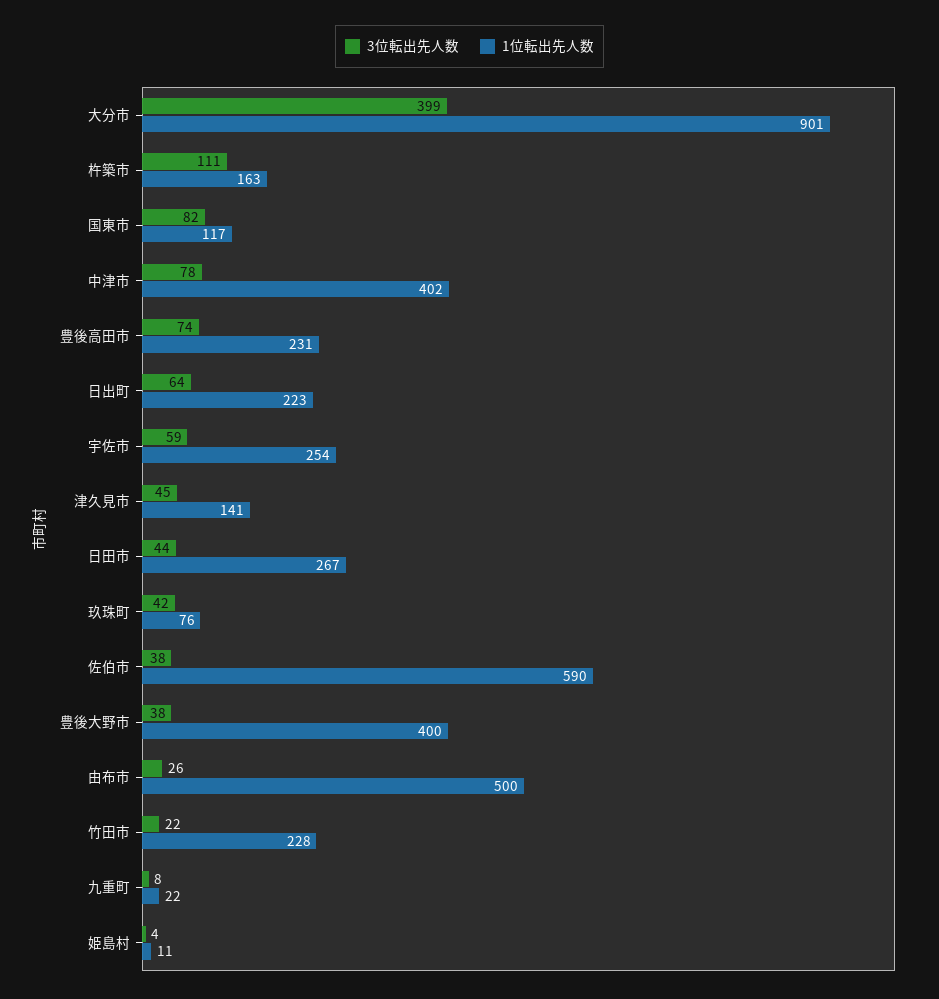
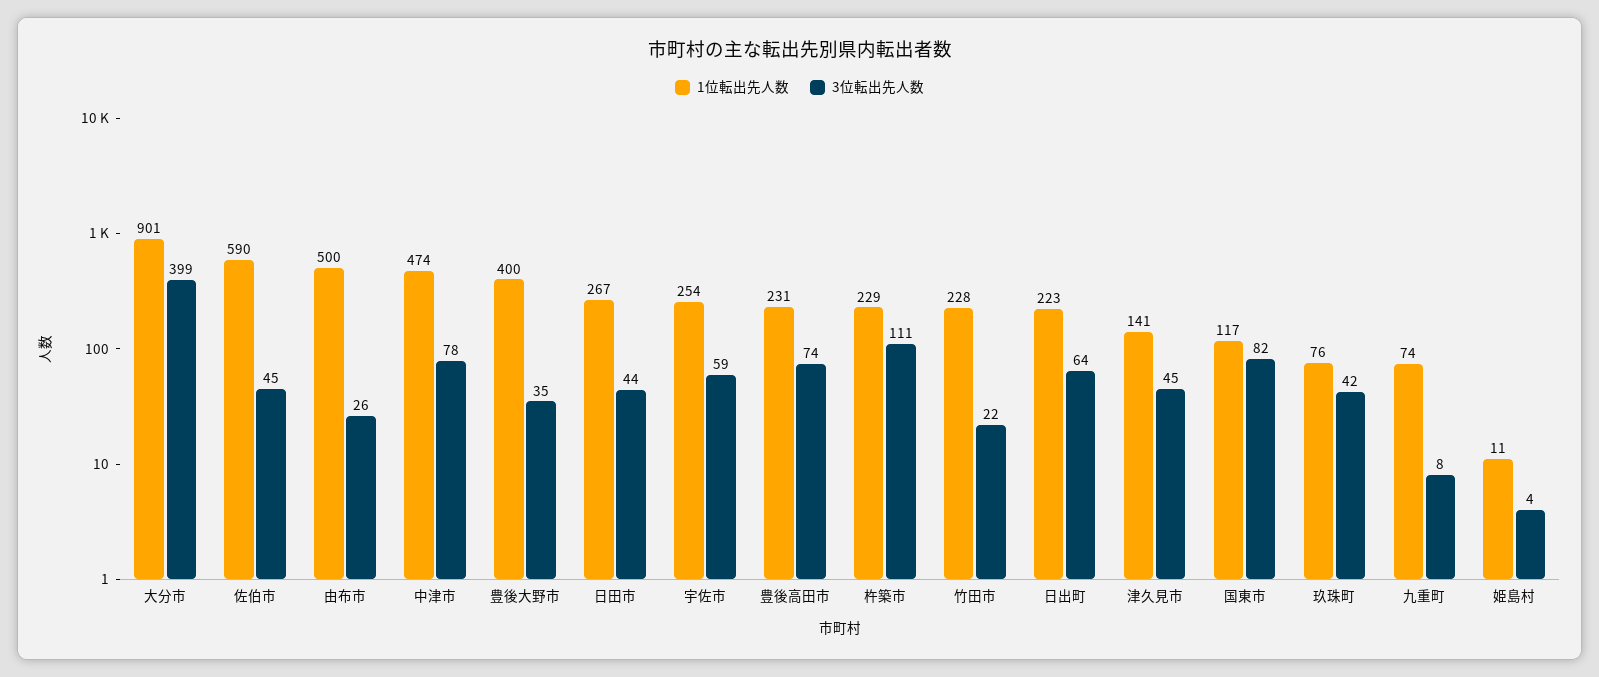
  {
    "3位転出先人数": {
      "大分市": 399,
      "杵築市": 111,
      "国東市": 82,
      "中津市": 78,
      "豊後高田市": 74,
      "日出町": 64,
      "宇佐市": 59,
      "津久見市": 45,
      "日田市": 44,
      "玖珠町": 42,
-     "佐伯市": 38,
+     "佐伯市": 45,
-     "豊後大野市": 38,
+     "豊後大野市": 35,
      "由布市": 26,
      "竹田市": 22,
      "九重町": 8,
      "姫島村": 4
    },
    "1位転出先人数": {
      "大分市": 901,
-     "杵築市": 163,
+     "杵築市": 229,
      "国東市": 117,
-     "中津市": 402,
+     "中津市": 474,
      "豊後高田市": 231,
      "日出町": 223,
      "宇佐市": 254,
      "津久見市": 141,
      "日田市": 267,
      "玖珠町": 76,
      "佐伯市": 590,
      "豊後大野市": 400,
      "由布市": 500,
      "竹田市": 228,
-     "九重町": 22,
+     "九重町": 74,
      "姫島村": 11
    }
  }

